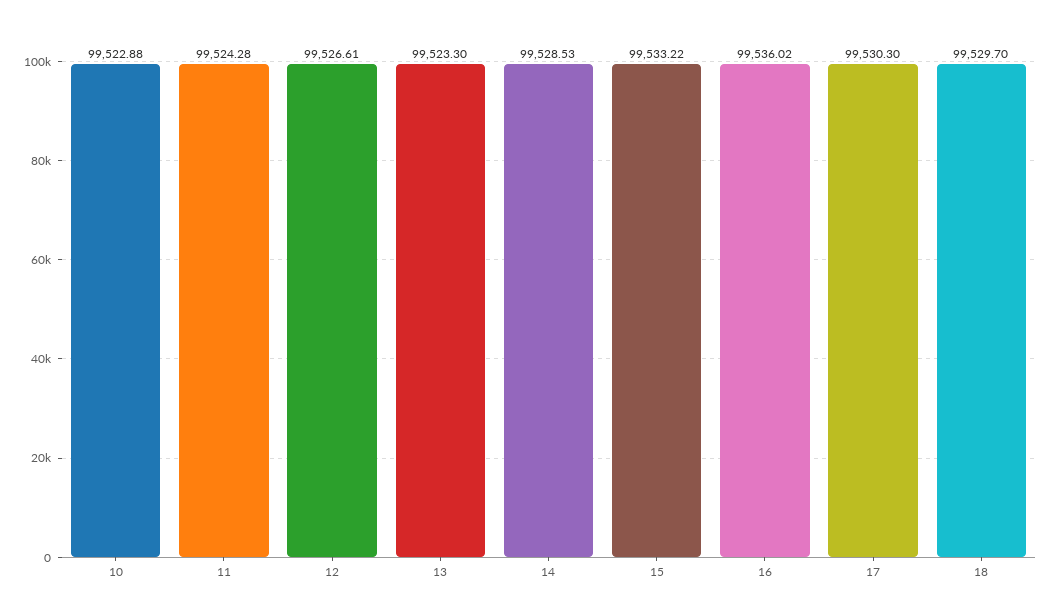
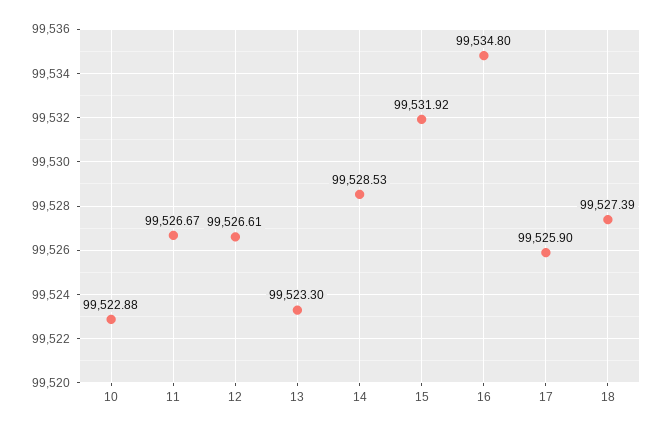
  {
    "10": 99522.88,
-   "11": 99524.28,
+   "11": 99526.67,
    "12": 99526.61,
    "13": 99523.3,
    "14": 99528.53,
-   "15": 99533.22,
+   "15": 99531.92,
-   "16": 99536.02,
+   "16": 99534.8,
-   "17": 99530.3,
+   "17": 99525.9,
-   "18": 99529.7
+   "18": 99527.39
  }

